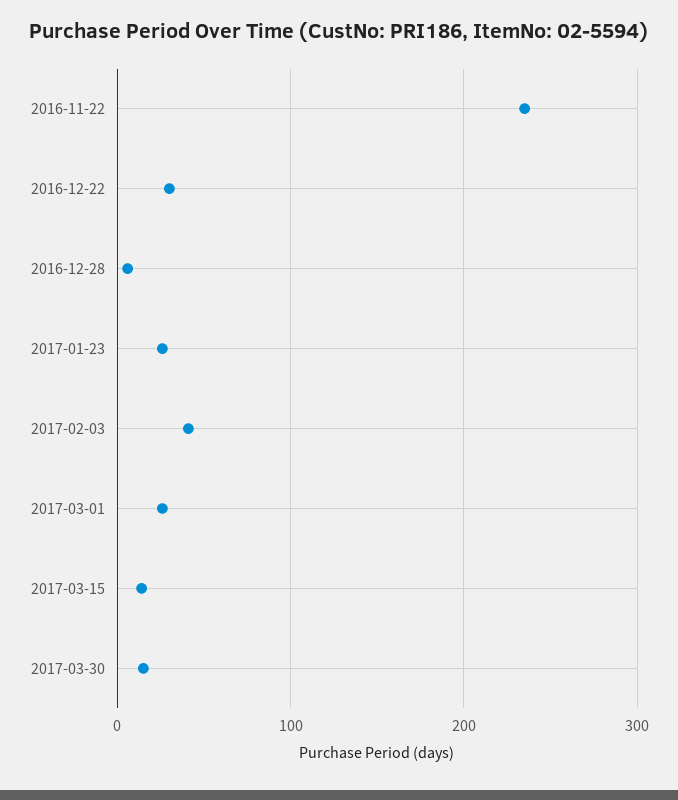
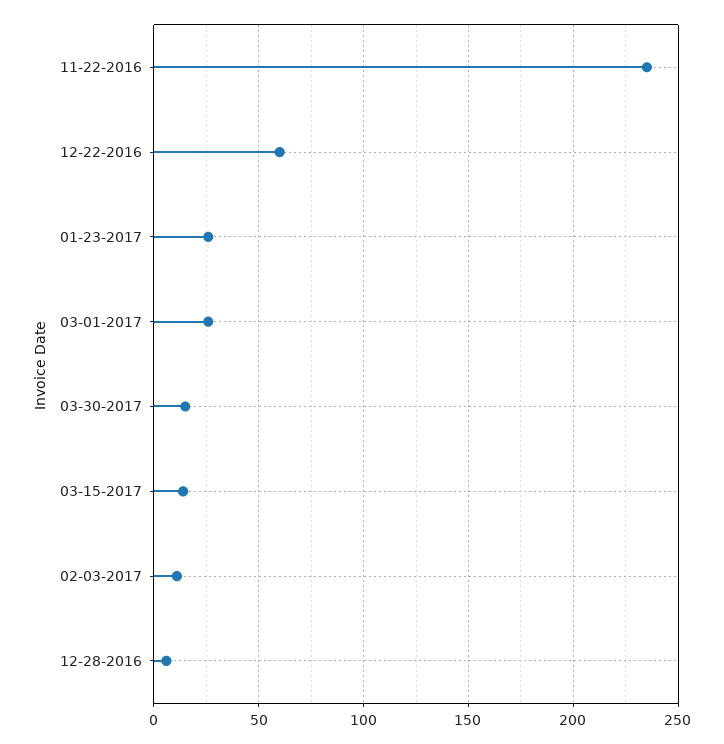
  {
    "2016-11-22": 235,
-   "2016-12-22": 30,
+   "2016-12-22": 60,
    "2016-12-28": 5,
    "2017-01-23": 25,
-   "2017-02-03": 40,
+   "2017-02-03": 10,
    "2017-03-01": 25,
    "2017-03-15": 15,
    "2017-03-30": 15
  }

